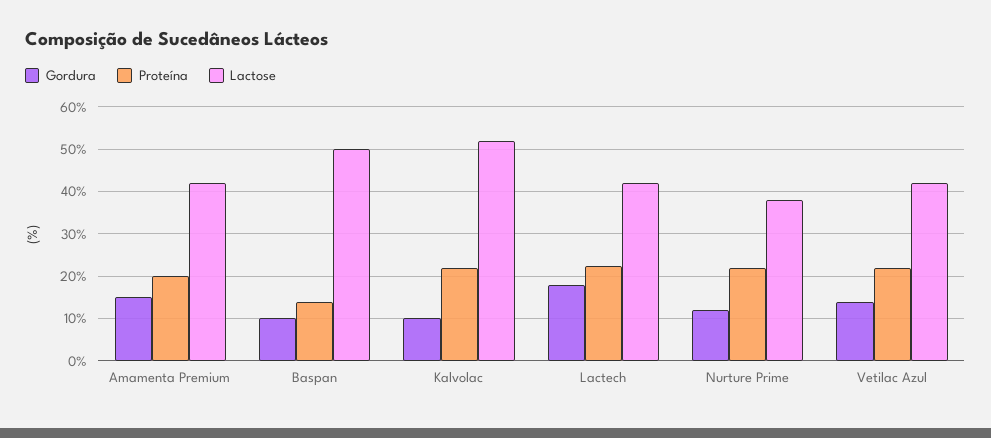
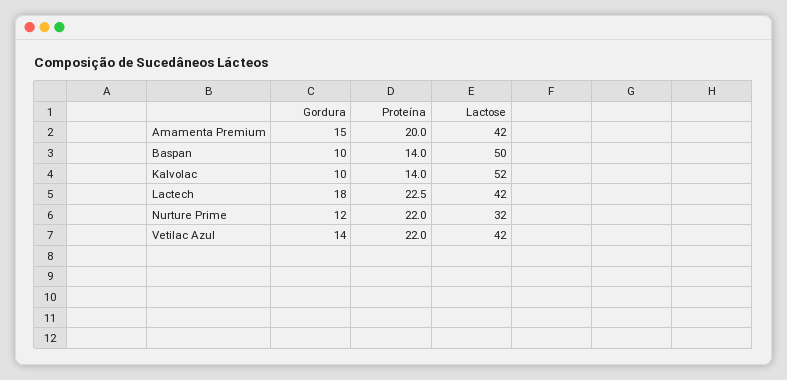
  {
    "Gordura": {
      "Amamenta Premium": 15,
      "Baspan": 10,
      "Kalvolac": 10,
      "Lactech": 18,
      "Nurture Prime": 12,
      "Vetilac Azul": 14
    },
    "Proteína": {
      "Amamenta Premium": 20,
      "Baspan": 14,
-     "Kalvolac": 22,
+     "Kalvolac": 14,
      "Lactech": 22.5,
      "Nurture Prime": 22,
      "Vetilac Azul": 22
    },
    "Lactose": {
      "Amamenta Premium": 42,
      "Baspan": 50,
      "Kalvolac": 52,
      "Lactech": 42,
-     "Nurture Prime": 38,
+     "Nurture Prime": 32,
      "Vetilac Azul": 42
    }
  }

